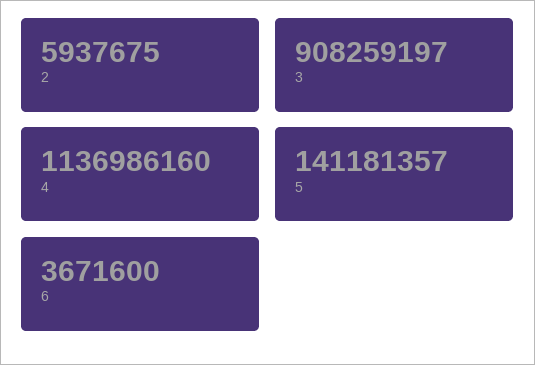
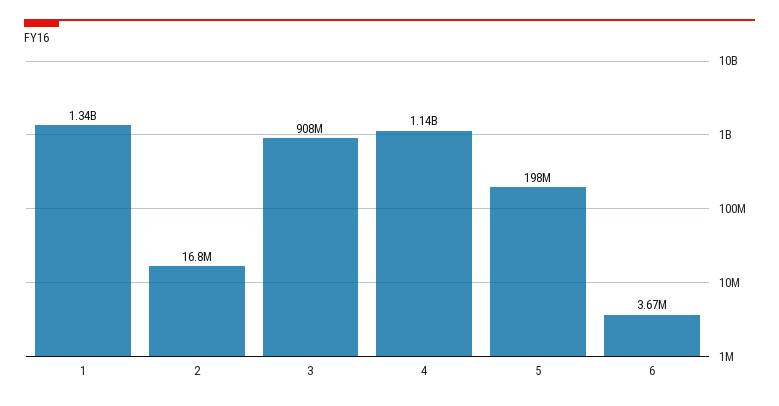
  {
-   "2": 5937675,
+   "2": 16800000,
    "3": 908259197,
    "4": 1136986160,
-   "5": 141181357,
+   "5": 198000000,
-   "6": 3671600
+   "6": 3671600,
+   "1": 1340000000
  }

